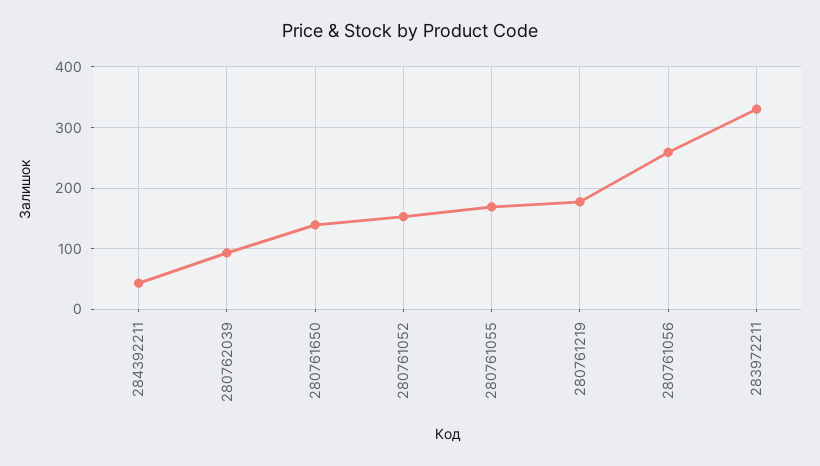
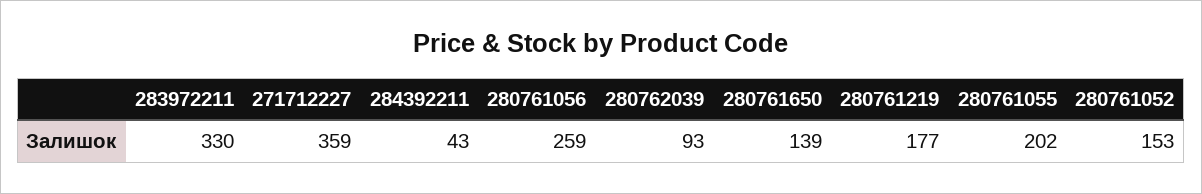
  {
    "284392211": 43,
    "280762039": 93,
    "280761650": 139,
    "280761052": 153,
-   "280761055": 170,
+   "280761055": 202,
    "280761219": 177,
    "280761056": 259,
-   "283972211": 330
+   "283972211": 330,
+   "271712227": 359
  }

